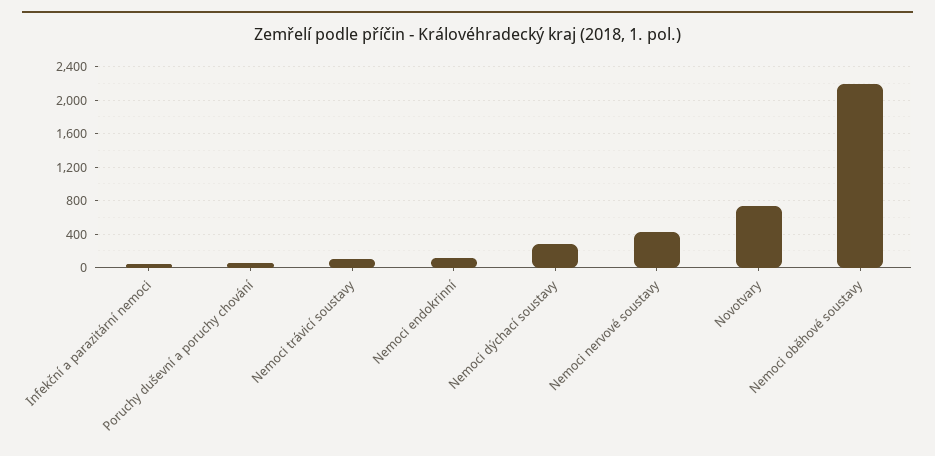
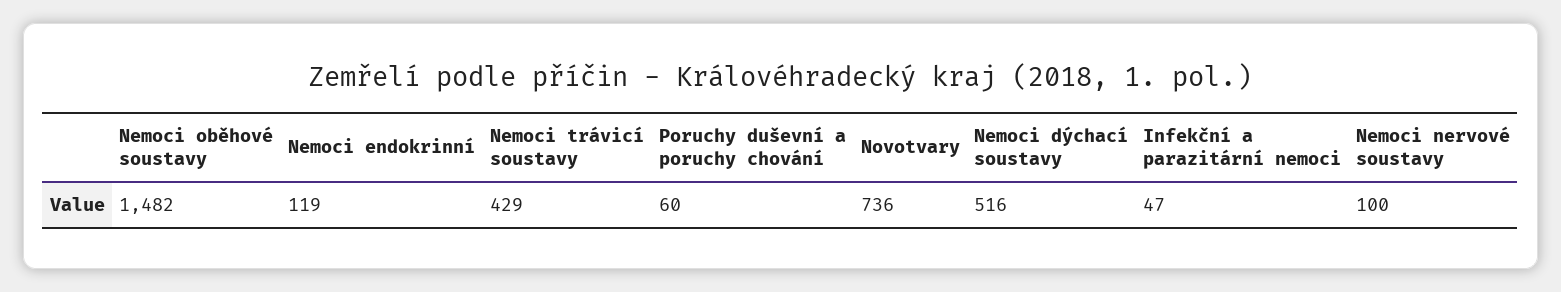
  {
    "Infekční a parazitární nemoci": 47,
    "Poruchy duševní a poruchy chování": 60,
-   "Nemoci trávicí soustavy": 100,
+   "Nemoci trávicí soustavy": 429,
    "Nemoci endokrinní": 119,
-   "Nemoci dýchací soustavy": 300,
+   "Nemoci dýchací soustavy": 516,
-   "Nemoci nervové soustavy": 400,
+   "Nemoci nervové soustavy": 100,
    "Novotvary": 736,
-   "Nemoci oběhové soustavy": 2200
+   "Nemoci oběhové soustavy": 1482
  }

